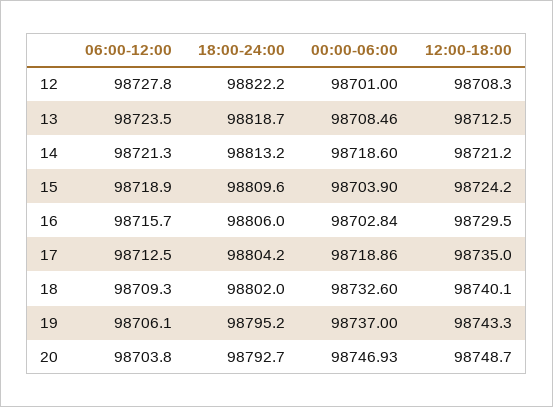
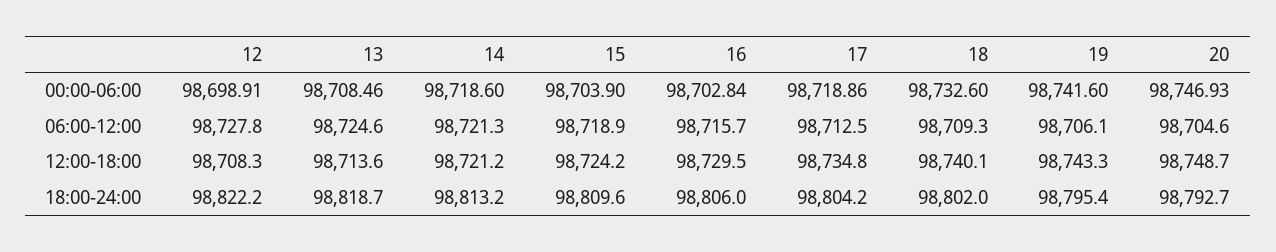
  {
    "06:00-12:00": {
      "12": 98727.8,
-     "13": 98723.5,
+     "13": 98724.6,
      "14": 98721.3,
      "15": 98718.9,
      "16": 98715.7,
      "17": 98712.5,
      "18": 98709.3,
      "19": 98706.1,
-     "20": 98703.8
+     "20": 98704.6
    },
    "18:00-24:00": {
      "12": 98822.2,
      "13": 98818.7,
      "14": 98813.2,
      "15": 98809.6,
      "16": 98806,
      "17": 98804.2,
      "18": 98802,
-     "19": 98795.2,
+     "19": 98795.4,
      "20": 98792.7
    },
    "00:00-06:00": {
-     "12": 98701,
+     "12": 98698.91,
      "13": 98708.46,
      "14": 98718.6,
      "15": 98703.9,
      "16": 98702.84,
      "17": 98718.86,
      "18": 98732.6,
-     "19": 98737,
+     "19": 98741.6,
      "20": 98746.93
    },
    "12:00-18:00": {
      "12": 98708.3,
-     "13": 98712.5,
+     "13": 98713.6,
      "14": 98721.2,
      "15": 98724.2,
      "16": 98729.5,
-     "17": 98735,
+     "17": 98734.8,
      "18": 98740.1,
      "19": 98743.3,
      "20": 98748.7
    }
  }

